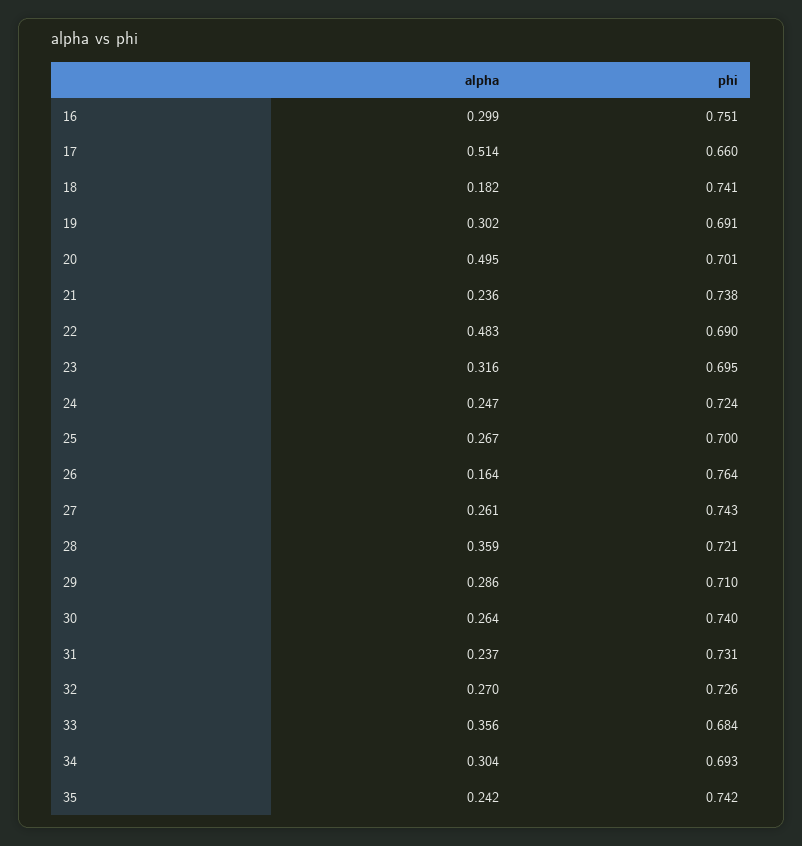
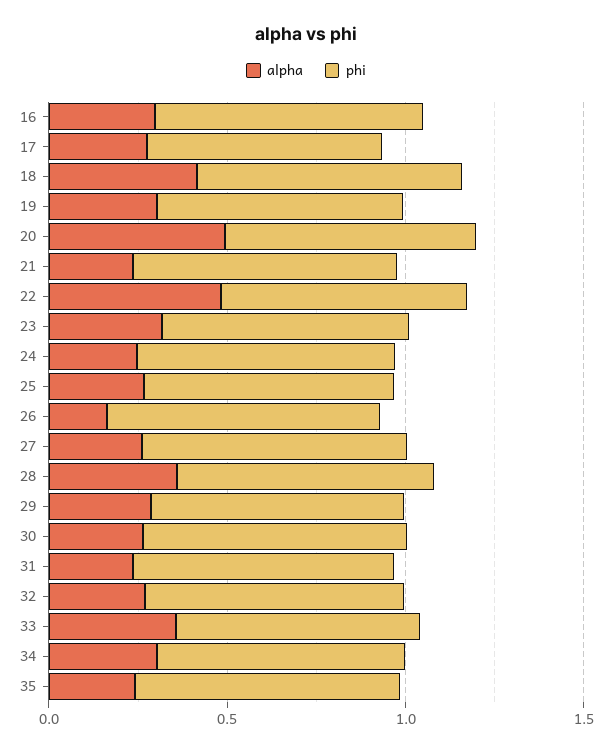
  {
    "alpha": {
      "16": 0.299,
-     "17": 0.514,
+     "17": 0.3,
-     "18": 0.182,
+     "18": 0.4,
      "19": 0.302,
      "20": 0.495,
      "21": 0.236,
      "22": 0.483,
      "23": 0.316,
      "24": 0.247,
      "25": 0.267,
      "26": 0.164,
      "27": 0.261,
      "28": 0.359,
      "29": 0.286,
      "30": 0.264,
      "31": 0.237,
      "32": 0.27,
      "33": 0.356,
      "34": 0.304,
      "35": 0.242
    },
    "phi": {
      "16": 0.751,
      "17": 0.66,
      "18": 0.741,
      "19": 0.691,
      "20": 0.701,
      "21": 0.738,
      "22": 0.69,
      "23": 0.695,
      "24": 0.724,
      "25": 0.7,
      "26": 0.764,
      "27": 0.743,
      "28": 0.721,
      "29": 0.71,
      "30": 0.74,
      "31": 0.731,
      "32": 0.726,
      "33": 0.684,
      "34": 0.693,
      "35": 0.742
    }
  }

